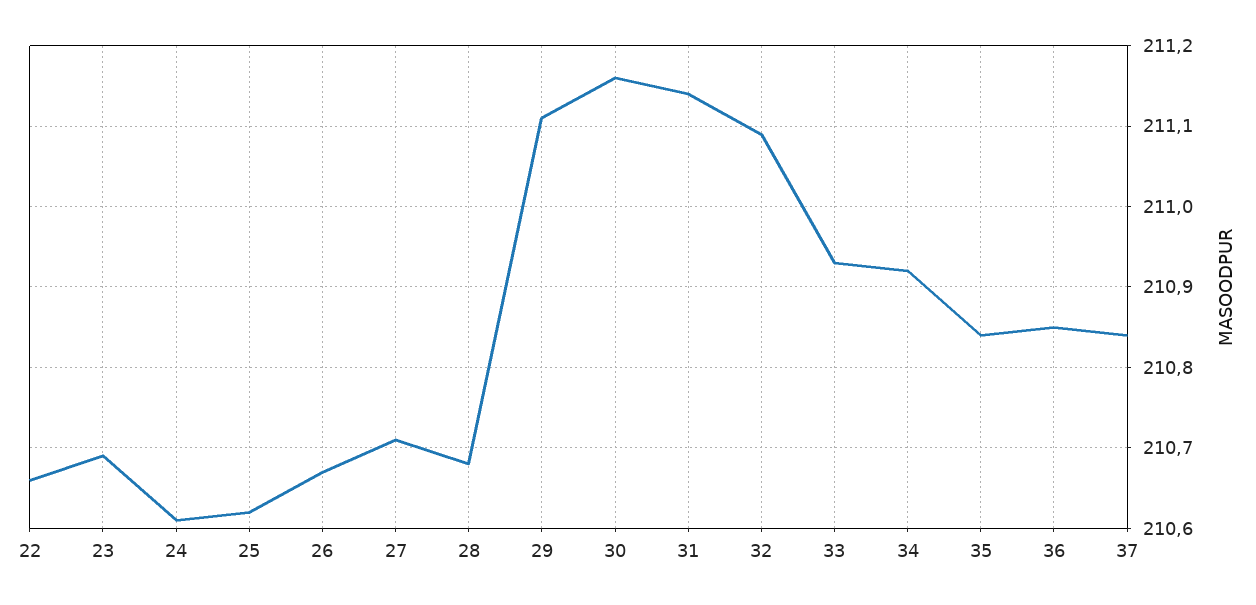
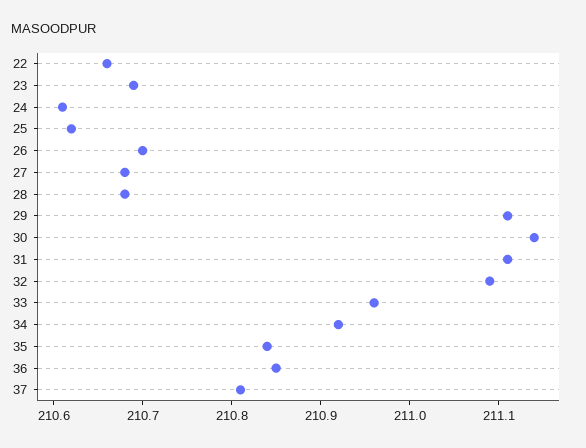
  {
    "22": 210.66,
    "23": 210.69,
    "24": 210.61,
    "25": 210.62,
-   "26": 210.67,
+   "26": 210.7,
-   "27": 210.71,
+   "27": 210.68,
    "28": 210.68,
    "29": 211.11,
-   "30": 211.16,
+   "30": 211.14,
-   "31": 211.14,
+   "31": 211.11,
    "32": 211.09,
-   "33": 210.93,
+   "33": 210.96,
    "34": 210.92,
    "35": 210.84,
    "36": 210.85,
-   "37": 210.84
+   "37": 210.81
  }

